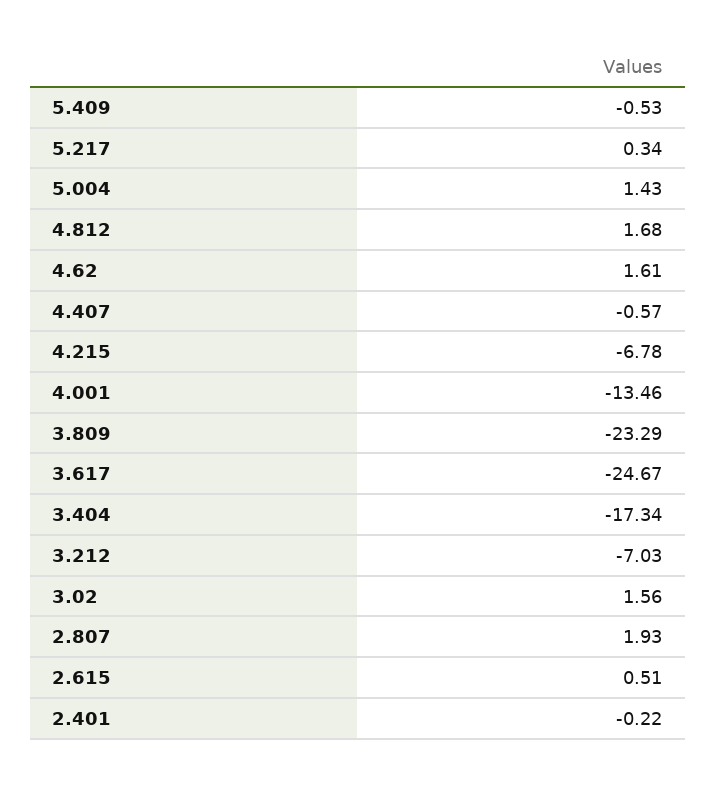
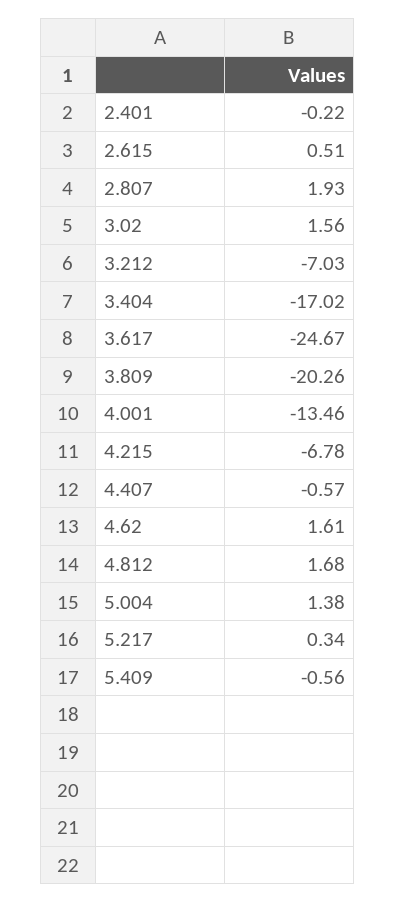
  {
-   "5.409": -0.53,
+   "5.409": -0.56,
    "5.217": 0.34,
-   "5.004": 1.43,
+   "5.004": 1.38,
    "4.812": 1.68,
    "4.62": 1.61,
    "4.407": -0.57,
    "4.215": -6.78,
    "4.001": -13.46,
-   "3.809": -23.29,
+   "3.809": -20.26,
    "3.617": -24.67,
-   "3.404": -17.34,
+   "3.404": -17.02,
    "3.212": -7.03,
    "3.02": 1.56,
    "2.807": 1.93,
    "2.615": 0.51,
    "2.401": -0.22
  }

